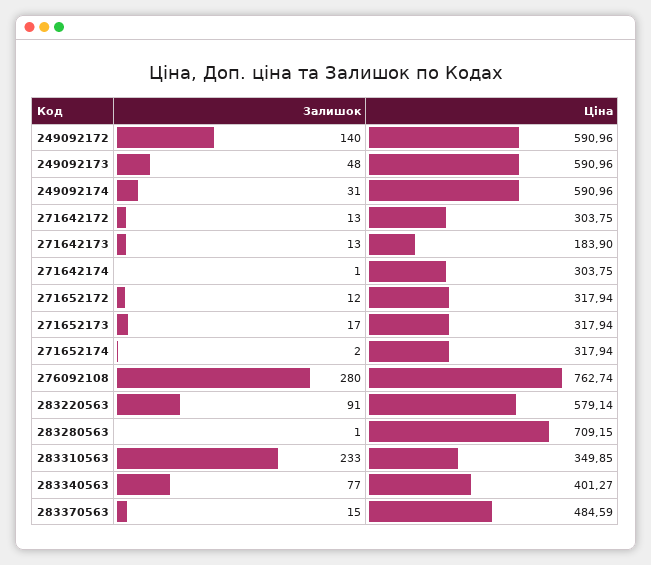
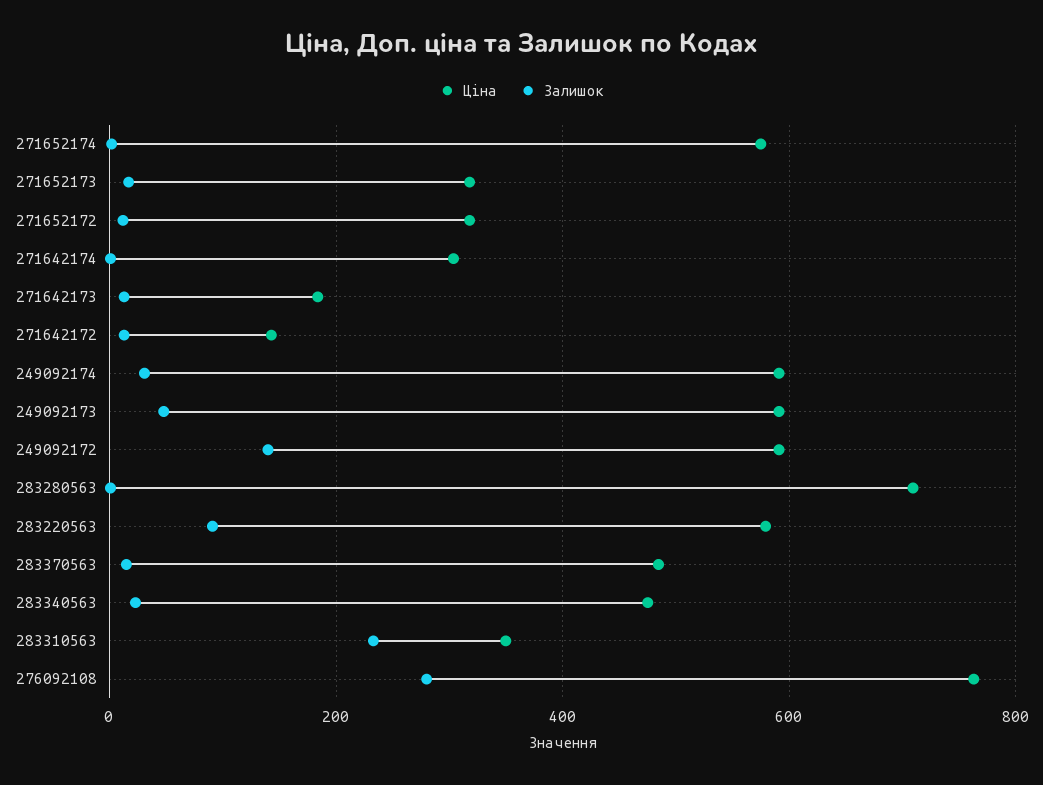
  {
    "Залишок": {
      "249092172": 140,
      "249092173": 48,
      "249092174": 31,
      "271642172": 13,
      "271642173": 13,
      "271642174": 1,
      "271652172": 12,
      "271652173": 17,
      "271652174": 2,
      "276092108": 280,
      "283220563": 91,
      "283280563": 1,
      "283310563": 233,
-     "283340563": 77,
+     "283340563": 20,
      "283370563": 15
    },
    "Ціна": {
      "249092172": 590.96,
      "249092173": 590.96,
      "249092174": 590.96,
-     "271642172": 303.75,
+     "271642172": 140,
      "271642173": 183.9,
      "271642174": 303.75,
      "271652172": 317.94,
      "271652173": 317.94,
-     "271652174": 317.94,
+     "271652174": 580,
      "276092108": 762.74,
      "283220563": 579.14,
      "283280563": 709.15,
      "283310563": 349.85,
-     "283340563": 401.27,
+     "283340563": 480,
      "283370563": 484.59
    }
  }

